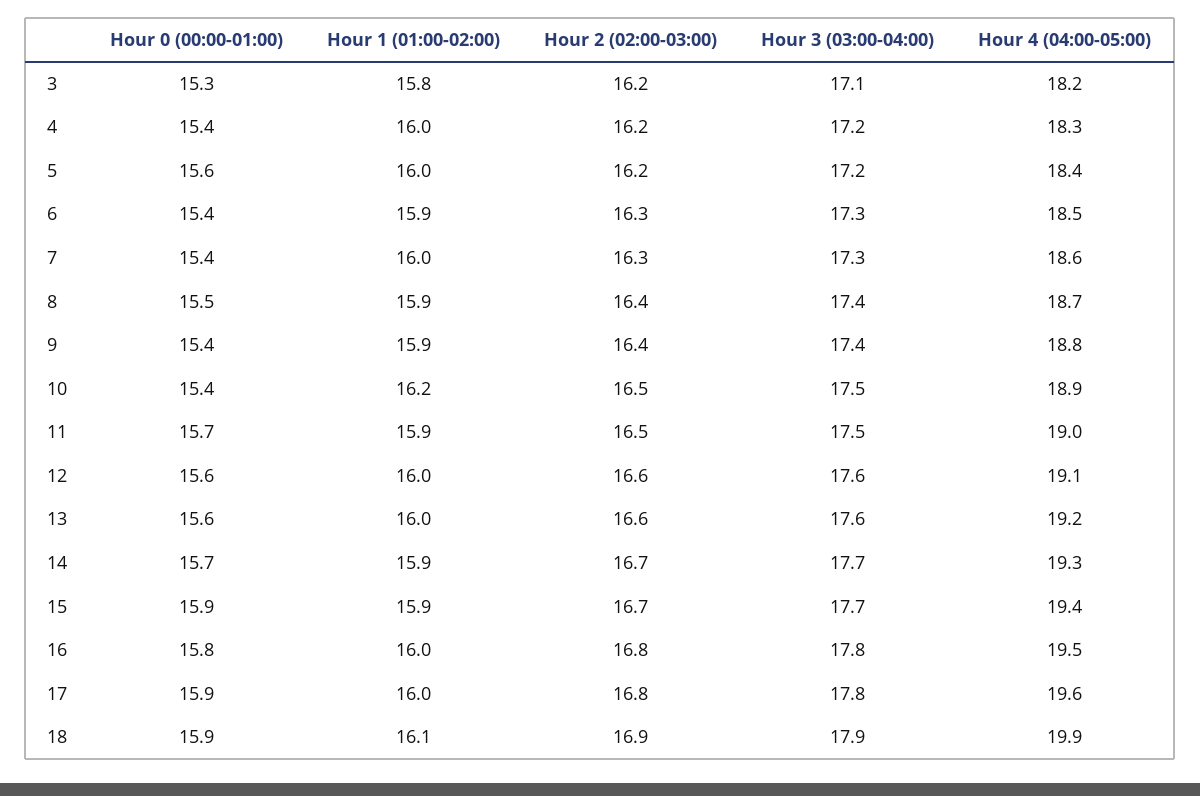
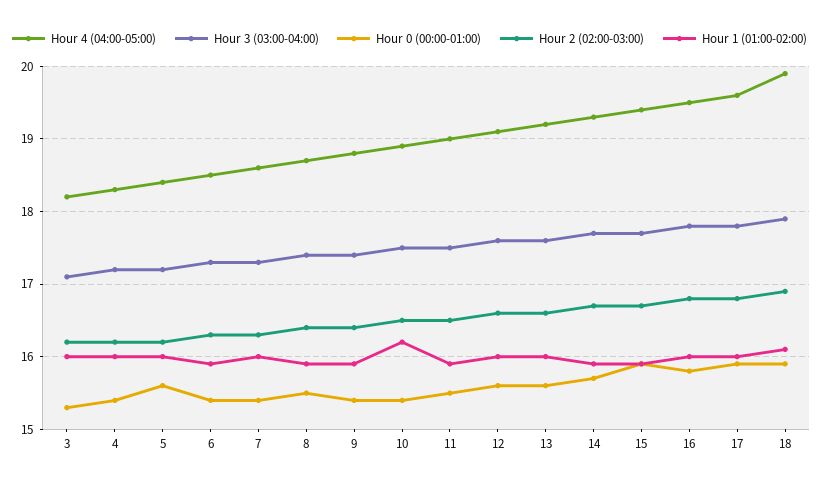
  {
    "Hour 0 (00:00-01:00)": {
      "3": 15.3,
      "4": 15.4,
      "5": 15.6,
      "6": 15.4,
      "7": 15.4,
      "8": 15.5,
      "9": 15.4,
      "10": 15.4,
-     "11": 15.7,
+     "11": 15.5,
      "12": 15.6,
      "13": 15.6,
      "14": 15.7,
      "15": 15.9,
      "16": 15.8,
      "17": 15.9,
      "18": 15.9
    },
    "Hour 1 (01:00-02:00)": {
-     "3": 15.8,
+     "3": 16,
      "4": 16,
      "5": 16,
      "6": 15.9,
      "7": 16,
      "8": 15.9,
      "9": 15.9,
      "10": 16.2,
      "11": 15.9,
      "12": 16,
      "13": 16,
      "14": 15.9,
      "15": 15.9,
      "16": 16,
      "17": 16,
      "18": 16.1
    },
    "Hour 2 (02:00-03:00)": {
      "3": 16.2,
      "4": 16.2,
      "5": 16.2,
      "6": 16.3,
      "7": 16.3,
      "8": 16.4,
      "9": 16.4,
      "10": 16.5,
      "11": 16.5,
      "12": 16.6,
      "13": 16.6,
      "14": 16.7,
      "15": 16.7,
      "16": 16.8,
      "17": 16.8,
      "18": 16.9
    },
    "Hour 3 (03:00-04:00)": {
      "3": 17.1,
      "4": 17.2,
      "5": 17.2,
      "6": 17.3,
      "7": 17.3,
      "8": 17.4,
      "9": 17.4,
      "10": 17.5,
      "11": 17.5,
      "12": 17.6,
      "13": 17.6,
      "14": 17.7,
      "15": 17.7,
      "16": 17.8,
      "17": 17.8,
      "18": 17.9
    },
    "Hour 4 (04:00-05:00)": {
      "3": 18.2,
      "4": 18.3,
      "5": 18.4,
      "6": 18.5,
      "7": 18.6,
      "8": 18.7,
      "9": 18.8,
      "10": 18.9,
      "11": 19,
      "12": 19.1,
      "13": 19.2,
      "14": 19.3,
      "15": 19.4,
      "16": 19.5,
      "17": 19.6,
      "18": 19.9
    }
  }

